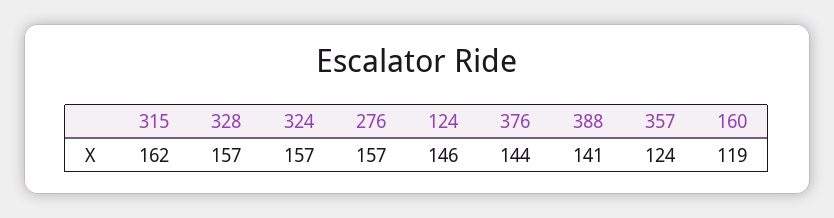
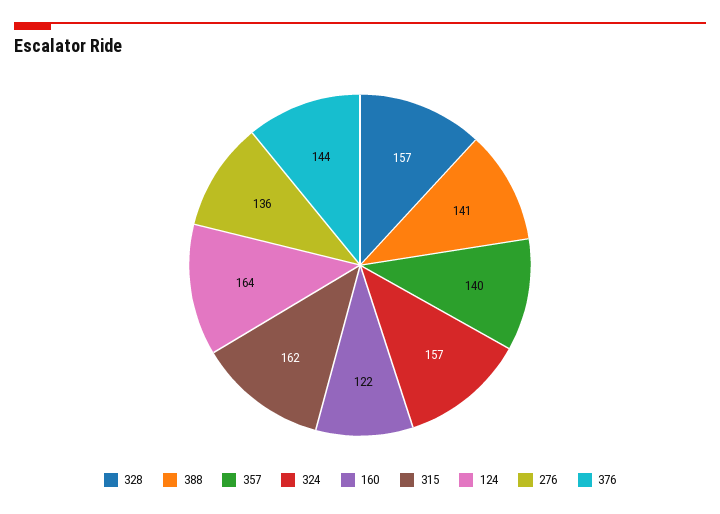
  {
    "315": 162,
    "328": 157,
    "324": 157,
-   "276": 157,
+   "276": 136,
-   "124": 146,
+   "124": 164,
    "376": 144,
    "388": 141,
-   "357": 124,
+   "357": 140,
-   "160": 119
+   "160": 122
  }

